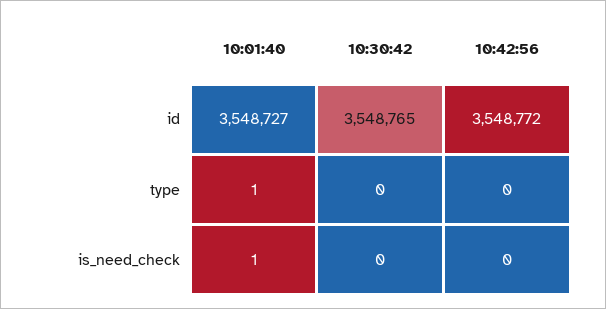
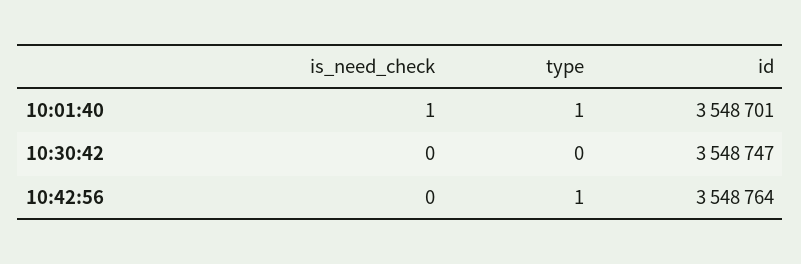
  {
    "10:01:40": {
-     "id": 3548727,
+     "id": 3548701,
      "type": 1,
      "is_need_check": 1
    },
    "10:30:42": {
-     "id": 3548765,
+     "id": 3548747,
      "type": 0,
      "is_need_check": 0
    },
    "10:42:56": {
-     "id": 3548772,
+     "id": 3548764,
-     "type": 0,
+     "type": 1,
      "is_need_check": 0
    }
  }

